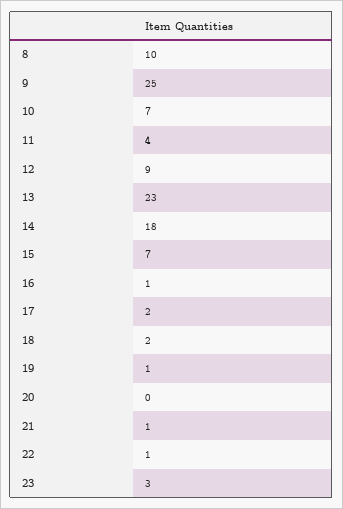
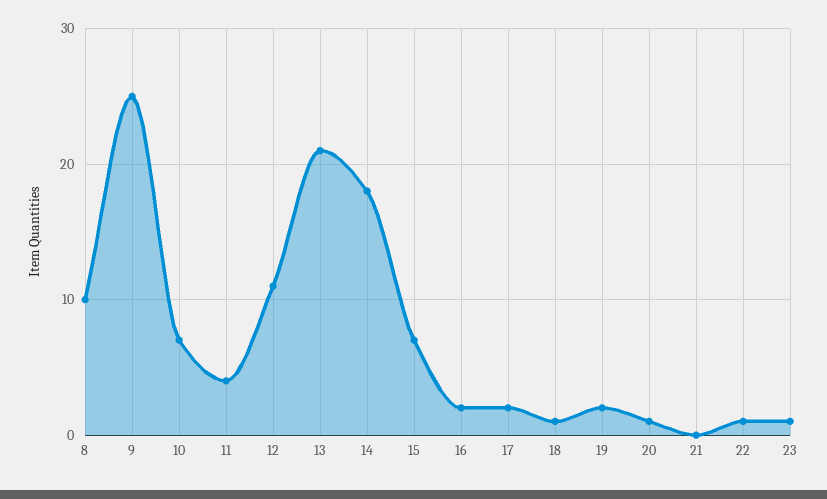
  {
    "8": 10,
    "9": 25,
    "10": 7,
    "11": 4,
-   "12": 9,
+   "12": 11,
-   "13": 23,
+   "13": 21,
    "14": 18,
    "15": 7,
-   "16": 1,
+   "16": 2,
    "17": 2,
-   "18": 2,
+   "18": 1,
-   "19": 1,
+   "19": 2,
-   "20": 0,
+   "20": 1,
-   "21": 1,
+   "21": 0,
    "22": 1,
-   "23": 3
+   "23": 1
  }

